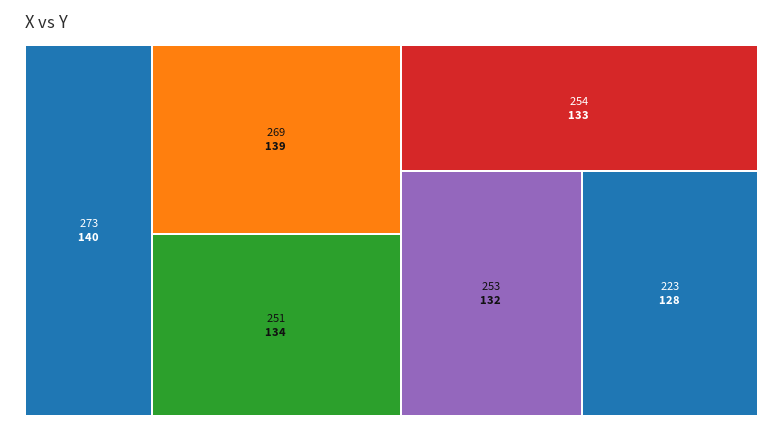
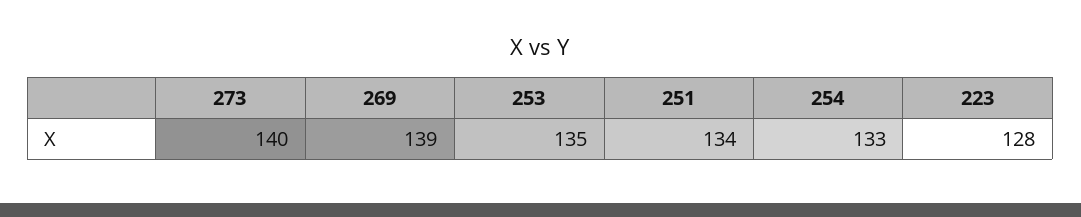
  {
    "273": 140,
    "269": 139,
    "251": 134,
    "254": 133,
-   "253": 132,
+   "253": 135,
    "223": 128
  }

